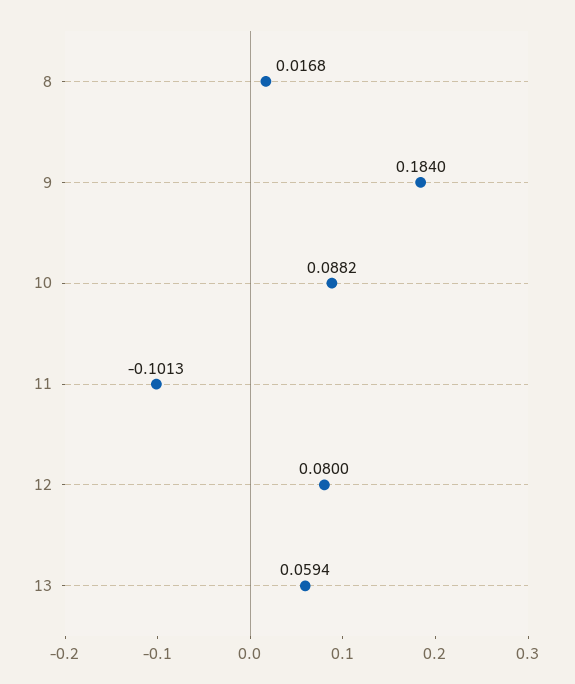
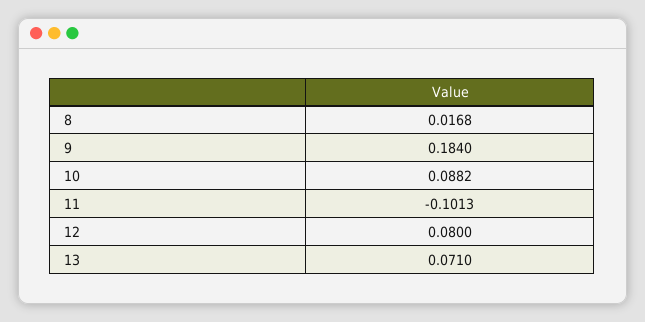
  {
    "8": 0.0168,
    "9": 0.184,
    "10": 0.0882,
    "11": -0.1013,
    "12": 0.08,
-   "13": 0.0594
+   "13": 0.071
  }

